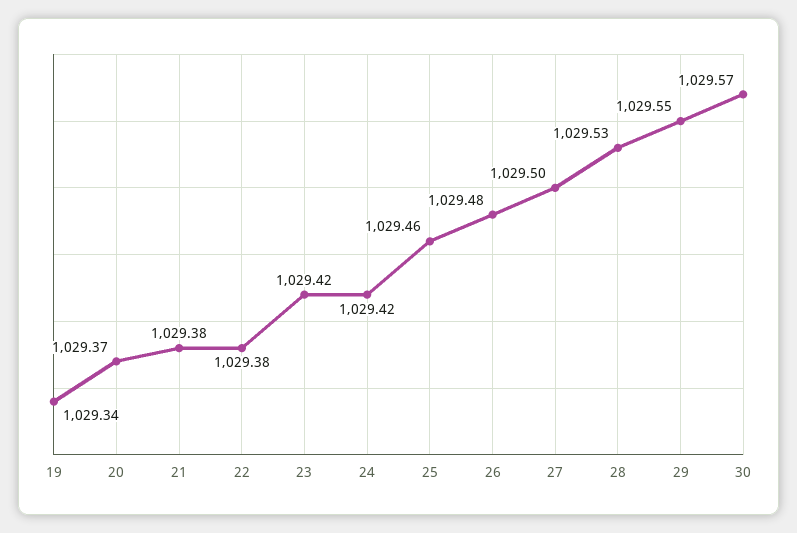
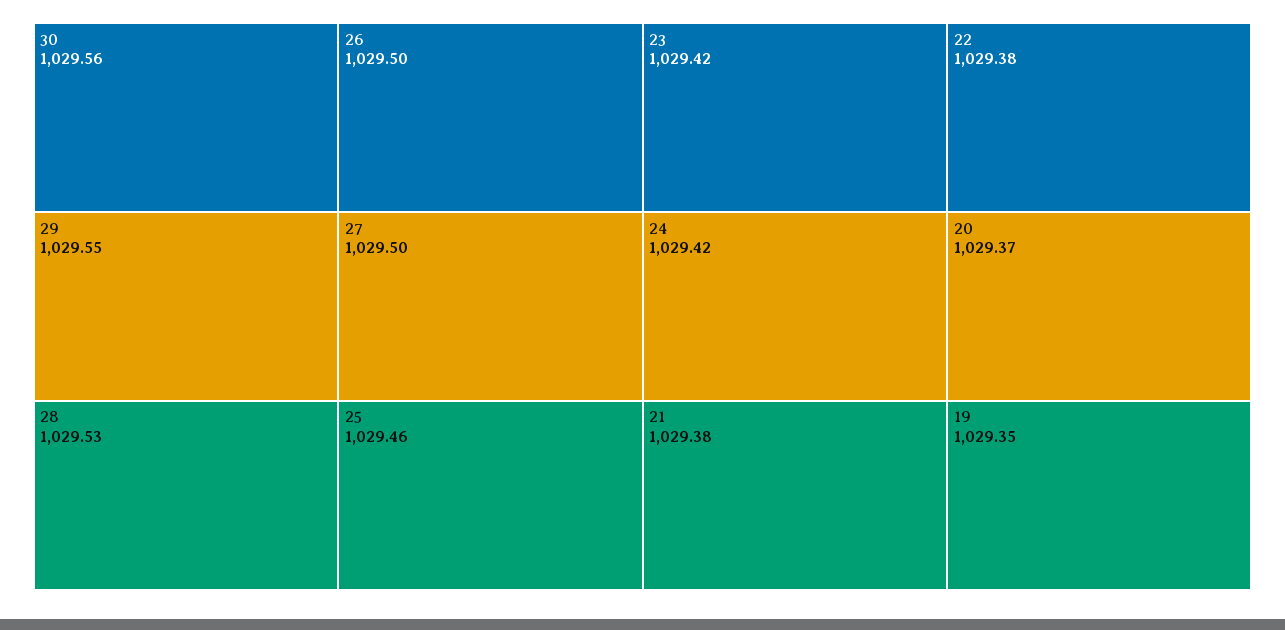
  {
-   "19": 1029.34,
+   "19": 1029.35,
    "20": 1029.37,
    "21": 1029.38,
    "22": 1029.38,
    "23": 1029.42,
    "24": 1029.42,
    "25": 1029.46,
-   "26": 1029.48,
+   "26": 1029.5,
    "27": 1029.5,
    "28": 1029.53,
    "29": 1029.55,
-   "30": 1029.57
+   "30": 1029.56
  }

